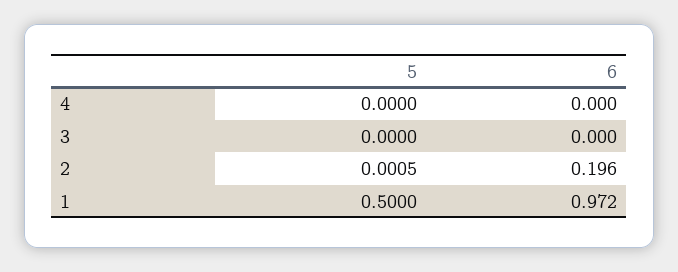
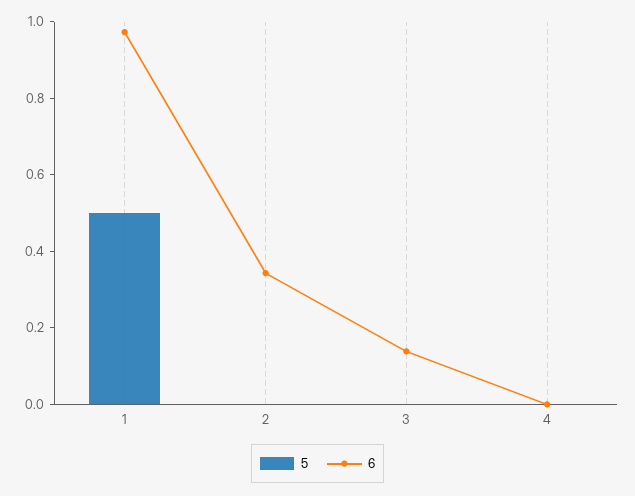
  {
    "5": {
      "4": 0,
      "3": 0,
      "2": 0.0005,
      "1": 0.5
    },
    "6": {
      "4": 0,
-     "3": 0,
+     "3": 0.15,
-     "2": 0.196,
+     "2": 0.35,
      "1": 0.972
    }
  }

